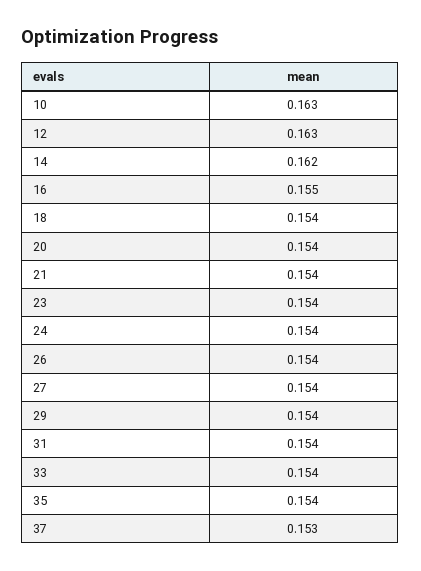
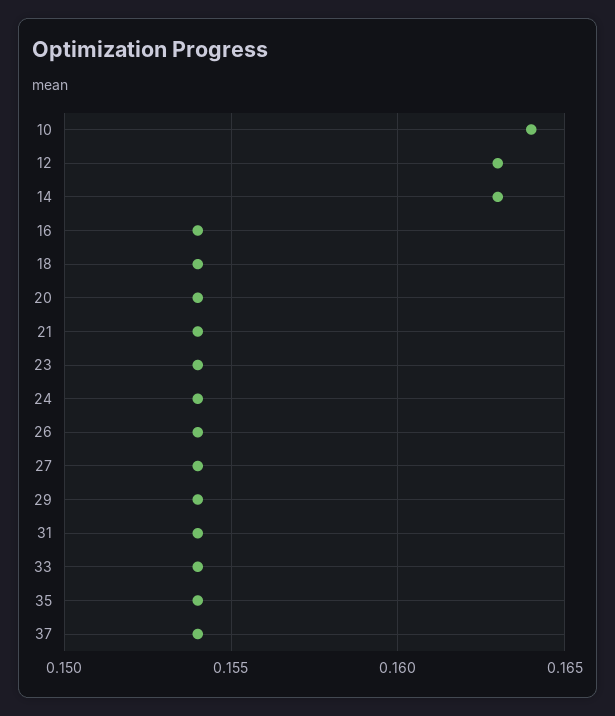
  {
-   "10": 0.163,
+   "10": 0.164,
    "12": 0.163,
-   "14": 0.162,
+   "14": 0.163,
-   "16": 0.155,
+   "16": 0.154,
    "18": 0.154,
    "20": 0.154,
    "21": 0.154,
    "23": 0.154,
    "24": 0.154,
    "26": 0.154,
    "27": 0.154,
    "29": 0.154,
    "31": 0.154,
    "33": 0.154,
    "35": 0.154,
-   "37": 0.153
+   "37": 0.154
  }

